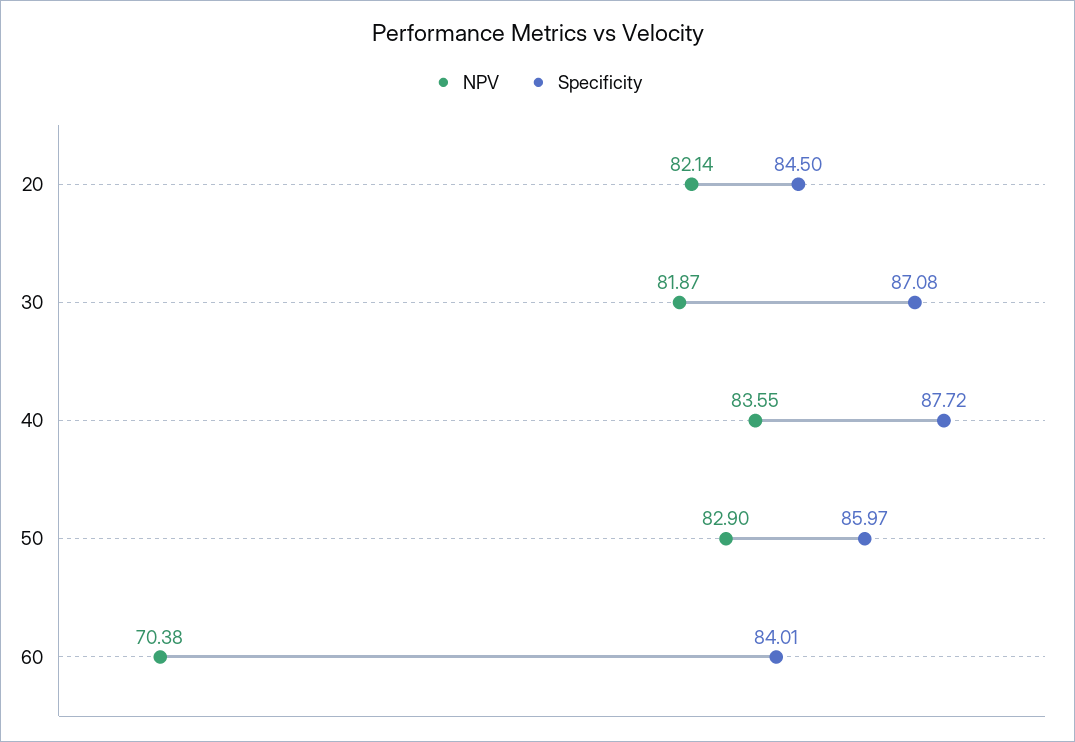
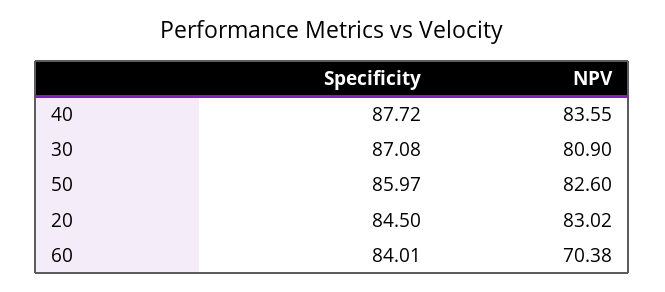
  {
    "NPV": {
-     "20": 82.14,
+     "20": 83.02,
-     "30": 81.87,
+     "30": 80.9,
      "40": 83.55,
-     "50": 82.9,
+     "50": 82.6,
      "60": 70.38
    },
    "Specificity": {
      "20": 84.5,
      "30": 87.08,
      "40": 87.72,
      "50": 85.97,
      "60": 84.01
    }
  }

